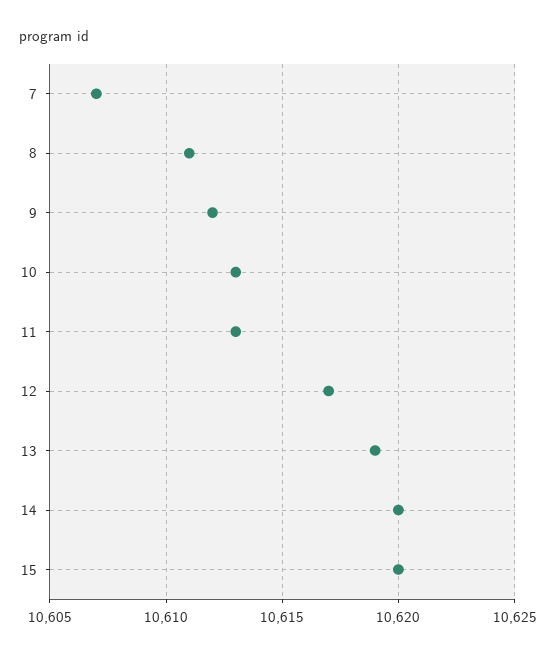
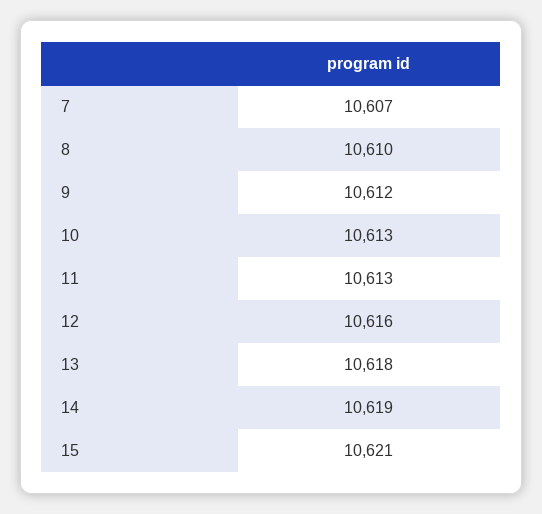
  {
    "7": 10607,
-   "8": 10611,
+   "8": 10610,
    "9": 10612,
    "10": 10613,
    "11": 10613,
-   "12": 10617,
+   "12": 10616,
-   "13": 10619,
+   "13": 10618,
-   "14": 10620,
+   "14": 10619,
-   "15": 10620
+   "15": 10621
  }

